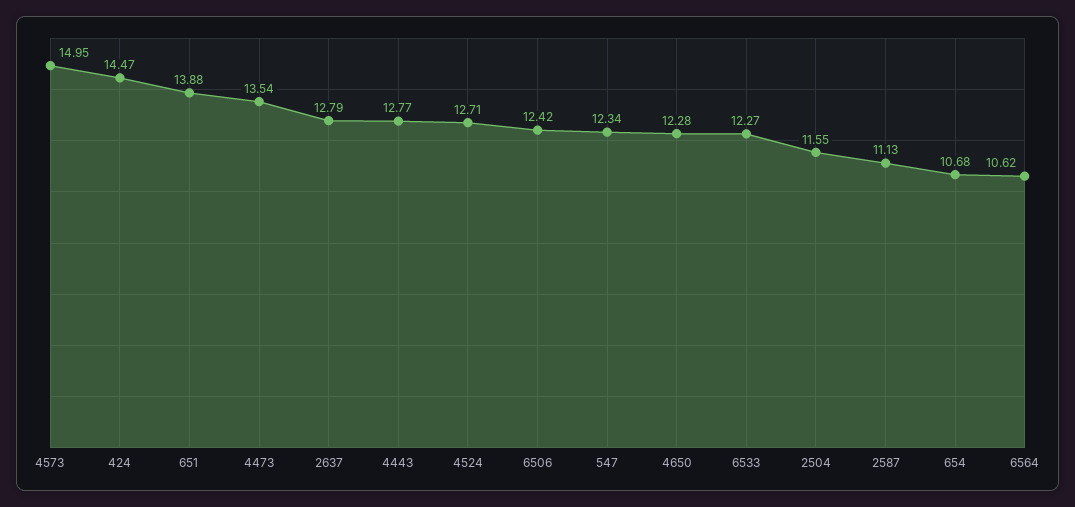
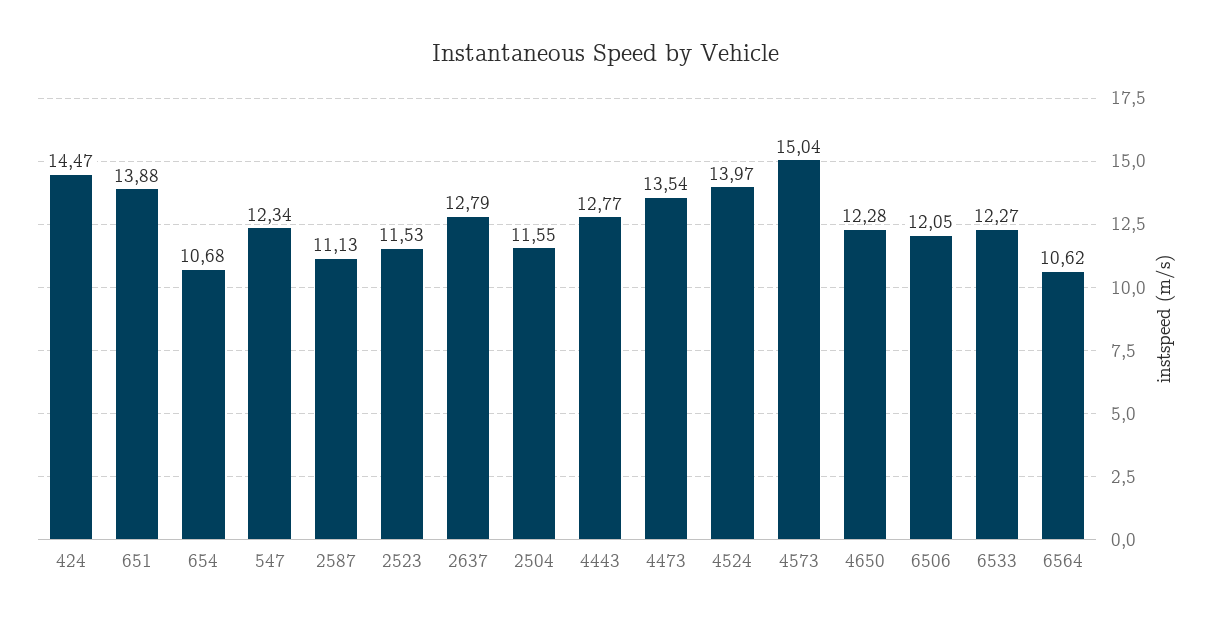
  {
-   "4573": 14.95,
+   "4573": 15.04,
    "424": 14.47,
    "651": 13.88,
    "4473": 13.54,
    "2637": 12.79,
    "4443": 12.77,
-   "4524": 12.71,
+   "4524": 13.97,
-   "6506": 12.42,
+   "6506": 12.05,
    "547": 12.34,
    "4650": 12.28,
    "6533": 12.27,
    "2504": 11.55,
    "2587": 11.13,
    "654": 10.68,
-   "6564": 10.62
+   "6564": 10.62,
+   "2523": 11.53
  }

